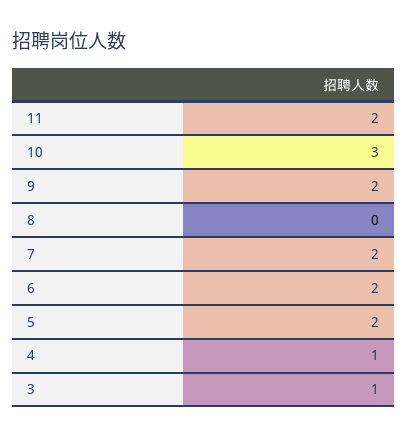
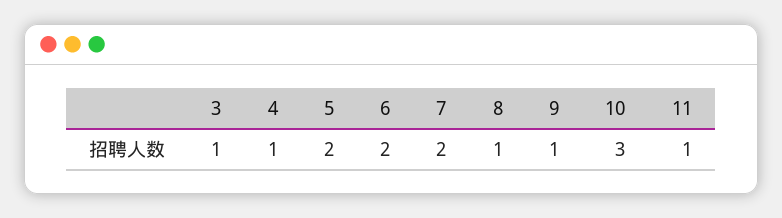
  {
-   "11": 2,
+   "11": 1,
    "10": 3,
-   "9": 2,
+   "9": 1,
-   "8": 0,
+   "8": 1,
    "7": 2,
    "6": 2,
    "5": 2,
    "4": 1,
    "3": 1
  }

